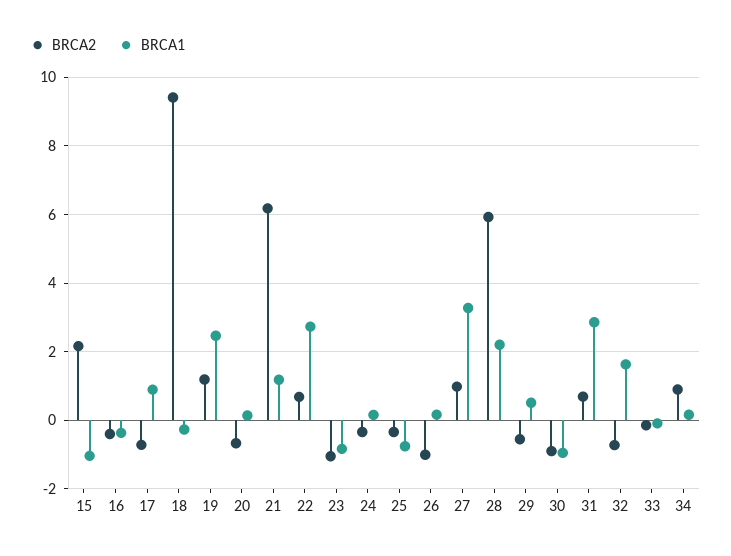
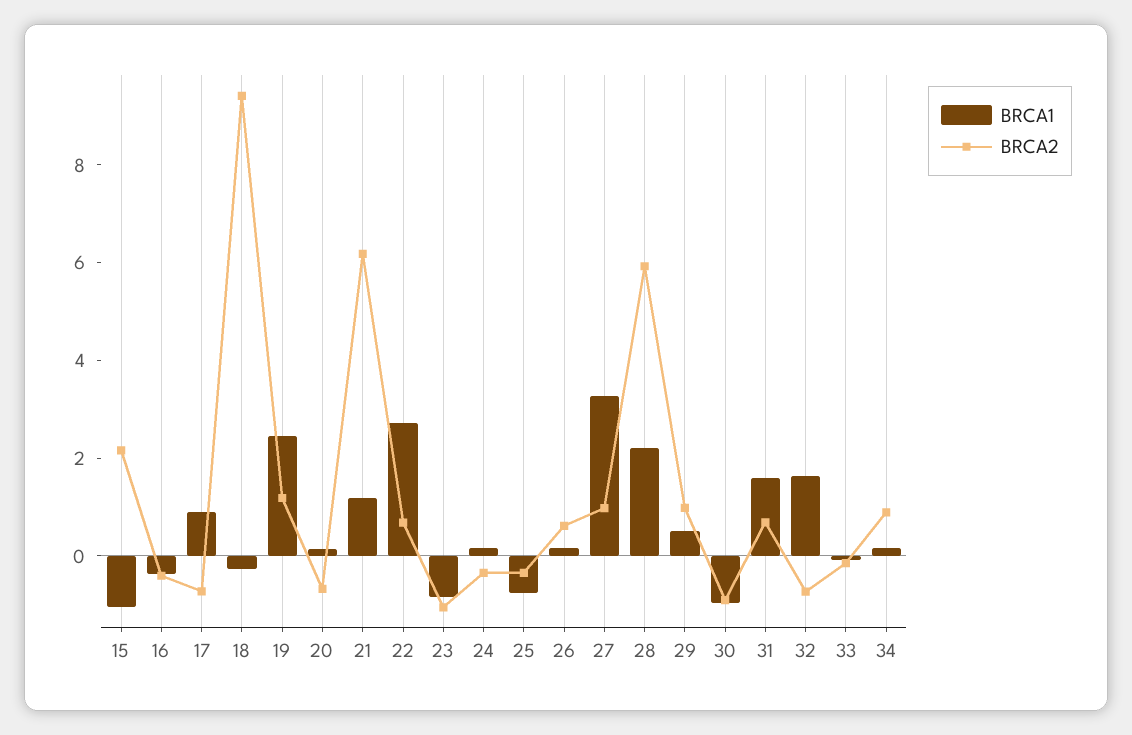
  {
    "BRCA2": {
      "15": 2.2,
      "16": -0.4,
      "17": -0.8,
      "18": 9.4,
      "19": 1.2,
      "20": -0.6,
      "21": 6.2,
      "22": 0.6,
      "23": -1,
      "24": -0.4,
      "25": -0.4,
-     "26": -1,
+     "26": 0.5,
      "27": 1,
      "28": 6,
-     "29": -0.6,
+     "29": 1,
      "30": -1,
      "31": 0.6,
      "32": -0.8,
      "33": -0.2,
      "34": 0.8
    },
    "BRCA1": {
      "15": -1,
      "16": -0.4,
      "17": 0.8,
      "18": -0.2,
      "19": 2.4,
      "20": 0.2,
      "21": 1.2,
      "22": 2.8,
      "23": -0.8,
      "24": 0.2,
      "25": -0.8,
      "26": 0.2,
      "27": 3.2,
      "28": 2.2,
      "29": 0.6,
      "30": -1,
-     "31": 2.8,
+     "31": 1.5,
      "32": 1.6,
      "33": 0,
      "34": 0.2
    }
  }

